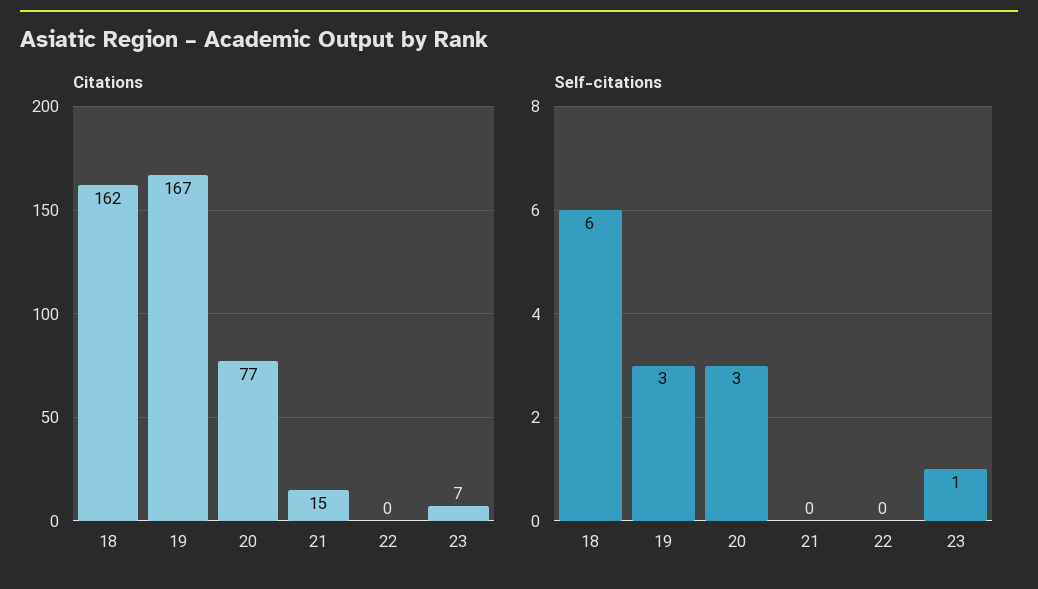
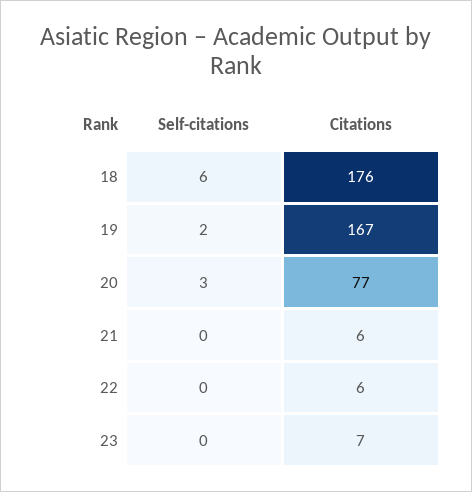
  {
    "Citations": {
-     "18": 162,
+     "18": 176,
      "19": 167,
      "20": 77,
-     "21": 15,
+     "21": 6,
-     "22": 0,
+     "22": 6,
      "23": 7
    },
    "Self-citations": {
      "18": 6,
-     "19": 3,
+     "19": 2,
      "20": 3,
      "21": 0,
      "22": 0,
-     "23": 1
+     "23": 0
    }
  }

